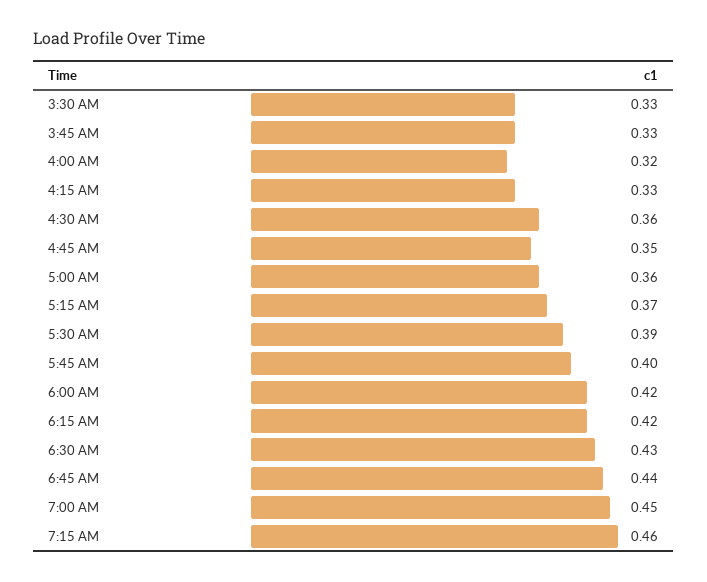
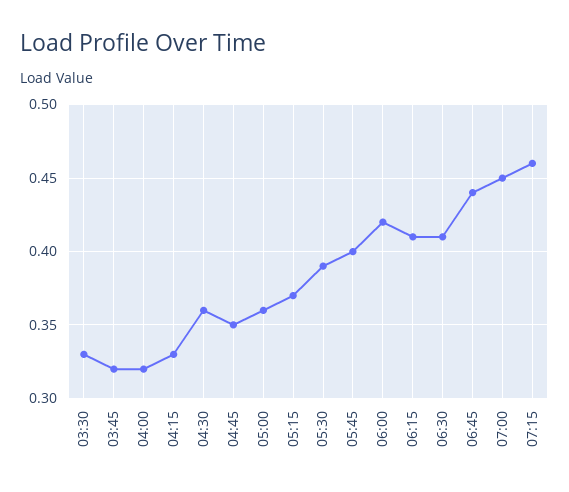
  {
    "3:30 AM": 0.33,
-   "3:45 AM": 0.33,
+   "3:45 AM": 0.32,
    "4:00 AM": 0.32,
    "4:15 AM": 0.33,
    "4:30 AM": 0.36,
    "4:45 AM": 0.35,
    "5:00 AM": 0.36,
    "5:15 AM": 0.37,
    "5:30 AM": 0.39,
    "5:45 AM": 0.4,
    "6:00 AM": 0.42,
-   "6:15 AM": 0.42,
+   "6:15 AM": 0.41,
-   "6:30 AM": 0.43,
+   "6:30 AM": 0.41,
    "6:45 AM": 0.44,
    "7:00 AM": 0.45,
    "7:15 AM": 0.46
  }

